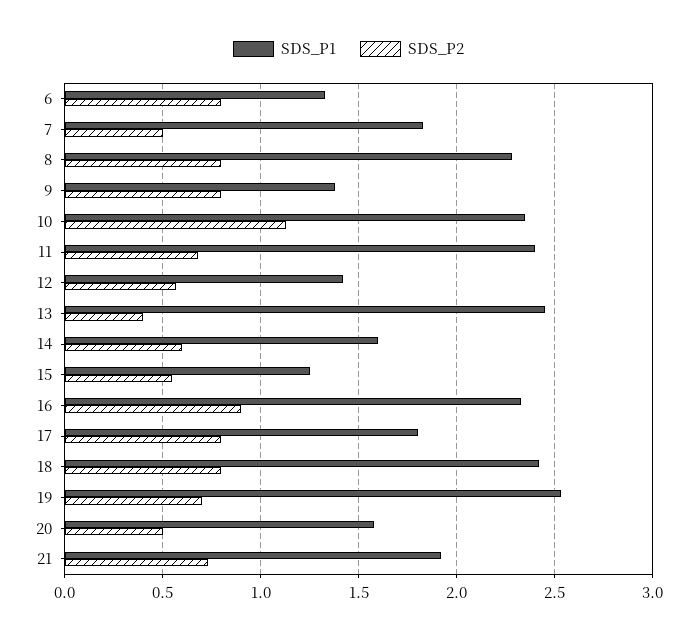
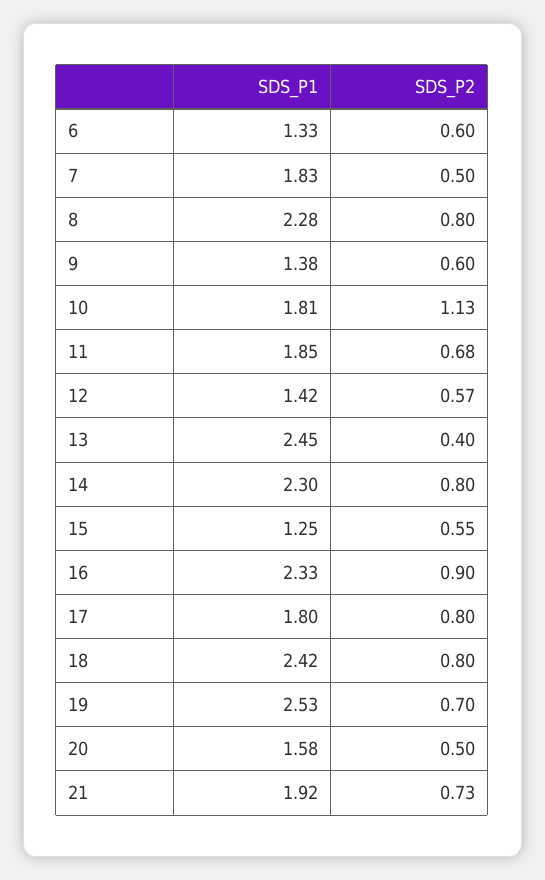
  {
    "SDS_P1": {
      "6": 1.33,
      "7": 1.83,
      "8": 2.28,
      "9": 1.38,
-     "10": 2.35,
+     "10": 1.81,
-     "11": 2.4,
+     "11": 1.85,
      "12": 1.42,
      "13": 2.45,
-     "14": 1.6,
+     "14": 2.3,
      "15": 1.25,
      "16": 2.33,
      "17": 1.8,
      "18": 2.42,
      "19": 2.53,
      "20": 1.58,
      "21": 1.92
    },
    "SDS_P2": {
-     "6": 0.8,
+     "6": 0.6,
      "7": 0.5,
      "8": 0.8,
-     "9": 0.8,
+     "9": 0.6,
      "10": 1.13,
      "11": 0.68,
      "12": 0.57,
      "13": 0.4,
-     "14": 0.6,
+     "14": 0.8,
      "15": 0.55,
      "16": 0.9,
      "17": 0.8,
      "18": 0.8,
      "19": 0.7,
      "20": 0.5,
      "21": 0.73
    }
  }

